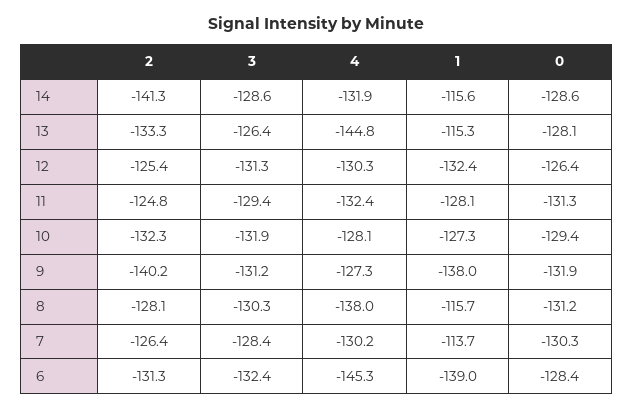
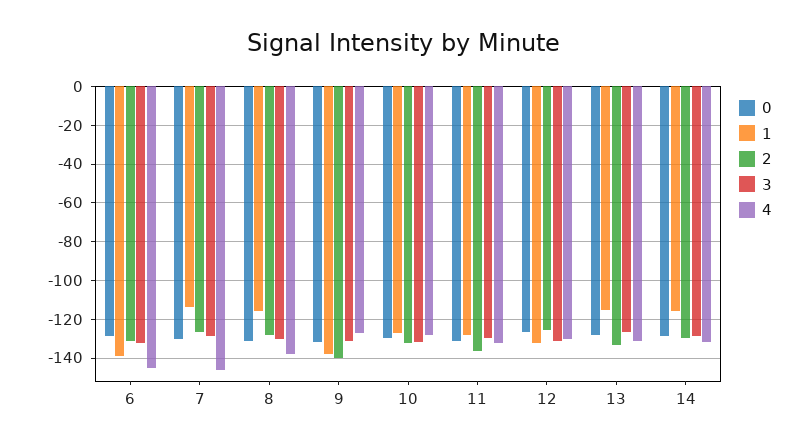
  {
    "2": {
-     "14": -141.3,
+     "14": -130,
      "13": -133.3,
      "12": -125.4,
-     "11": -124.8,
+     "11": -135,
      "10": -132.3,
      "9": -140.2,
      "8": -128.1,
      "7": -126.4,
      "6": -131.3
    },
    "3": {
      "14": -128.6,
      "13": -126.4,
      "12": -131.3,
      "11": -129.4,
      "10": -131.9,
      "9": -131.2,
      "8": -130.3,
      "7": -128.4,
      "6": -132.4
    },
    "4": {
      "14": -131.9,
-     "13": -144.8,
+     "13": -130,
      "12": -130.3,
      "11": -132.4,
      "10": -128.1,
      "9": -127.3,
      "8": -138,
-     "7": -130.2,
+     "7": -145,
      "6": -145.3
    },
    "1": {
      "14": -115.6,
      "13": -115.3,
      "12": -132.4,
      "11": -128.1,
      "10": -127.3,
      "9": -138,
      "8": -115.7,
      "7": -113.7,
      "6": -139
    },
    "0": {
      "14": -128.6,
      "13": -128.1,
      "12": -126.4,
      "11": -131.3,
      "10": -129.4,
      "9": -131.9,
      "8": -131.2,
      "7": -130.3,
      "6": -128.4
    }
  }

